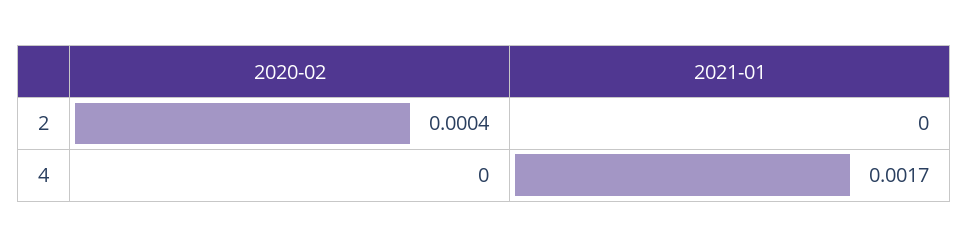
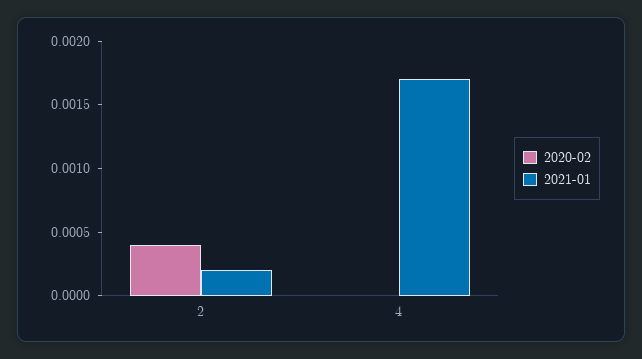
  {
    "2020-02": {
      "2": 0.0004,
      "4": 0
    },
    "2021-01": {
-     "2": 0,
+     "2": 0.0002,
      "4": 0.0017
    }
  }

